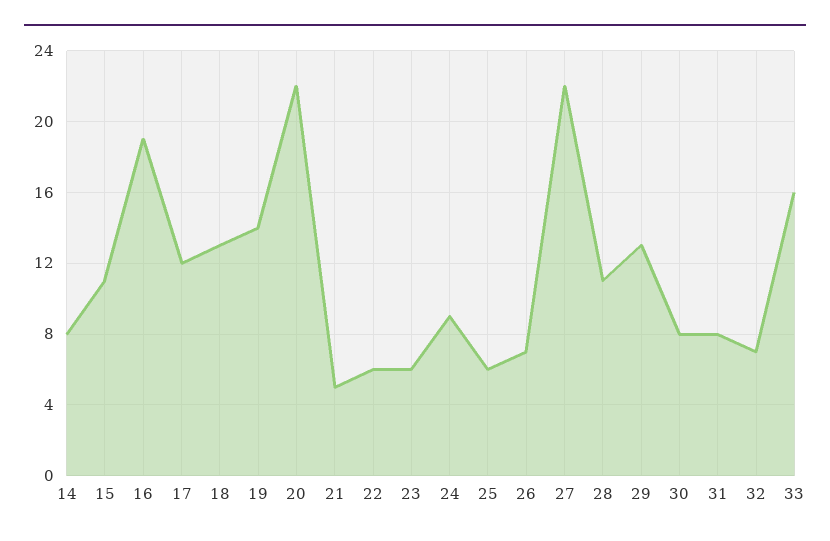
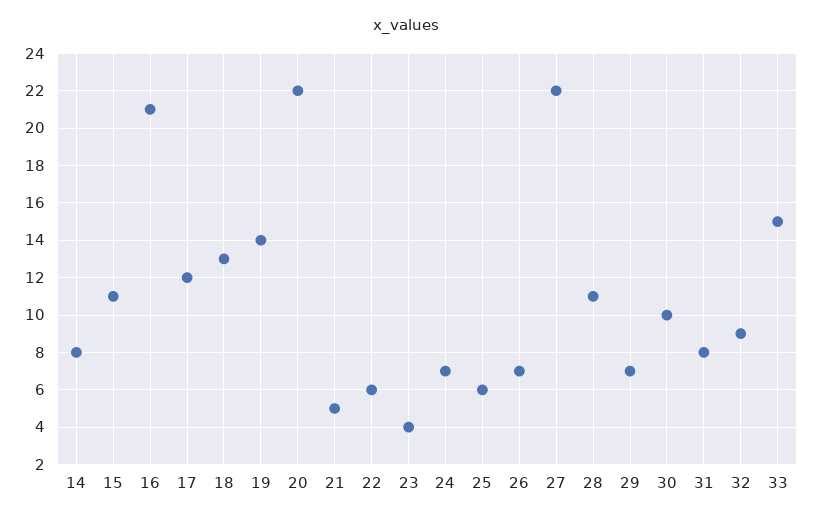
  {
    "14": 8,
    "15": 11,
-   "16": 19,
+   "16": 21,
    "17": 12,
    "18": 13,
    "19": 14,
    "20": 22,
    "21": 5,
    "22": 6,
-   "23": 6,
+   "23": 4,
-   "24": 9,
+   "24": 7,
    "25": 6,
    "26": 7,
    "27": 22,
    "28": 11,
-   "29": 13,
+   "29": 7,
-   "30": 8,
+   "30": 10,
    "31": 8,
-   "32": 7,
+   "32": 9,
-   "33": 16
+   "33": 15
  }

